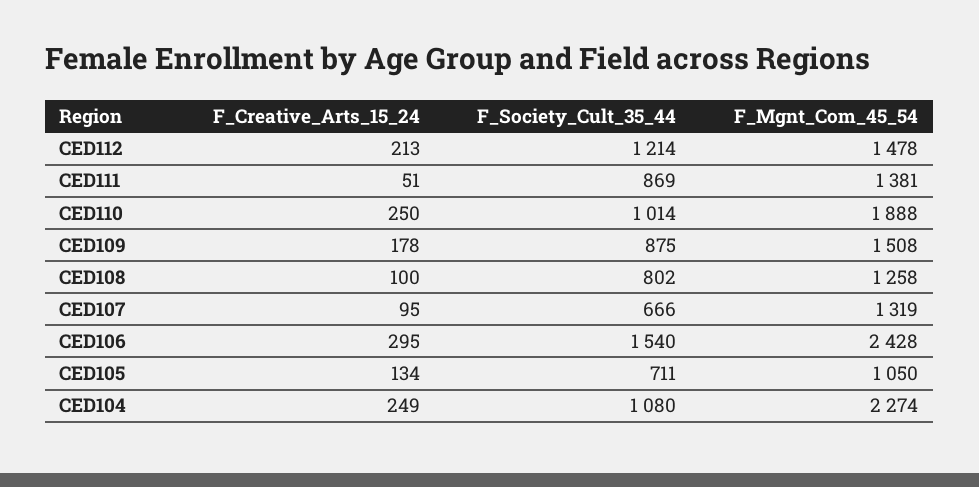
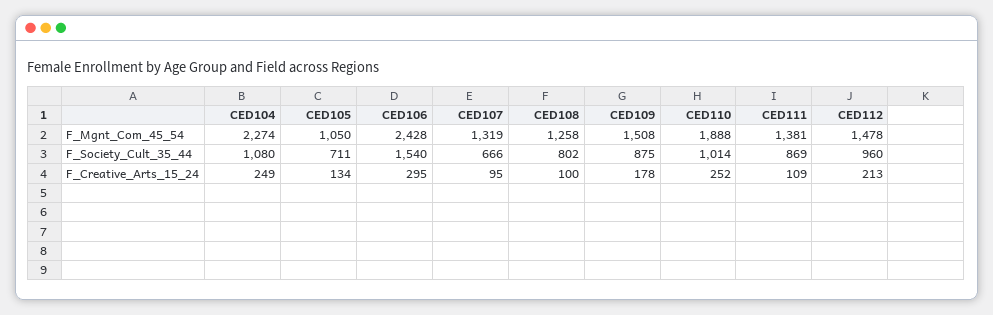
  {
    "F_Creative_Arts_15_24": {
      "CED112": 213,
-     "CED111": 51,
+     "CED111": 109,
-     "CED110": 250,
+     "CED110": 252,
      "CED109": 178,
      "CED108": 100,
      "CED107": 95,
      "CED106": 295,
      "CED105": 134,
      "CED104": 249
    },
    "F_Society_Cult_35_44": {
-     "CED112": 1214,
+     "CED112": 960,
      "CED111": 869,
      "CED110": 1014,
      "CED109": 875,
      "CED108": 802,
      "CED107": 666,
      "CED106": 1540,
      "CED105": 711,
      "CED104": 1080
    },
    "F_Mgnt_Com_45_54": {
      "CED112": 1478,
      "CED111": 1381,
      "CED110": 1888,
      "CED109": 1508,
      "CED108": 1258,
      "CED107": 1319,
      "CED106": 2428,
      "CED105": 1050,
      "CED104": 2274
    }
  }

